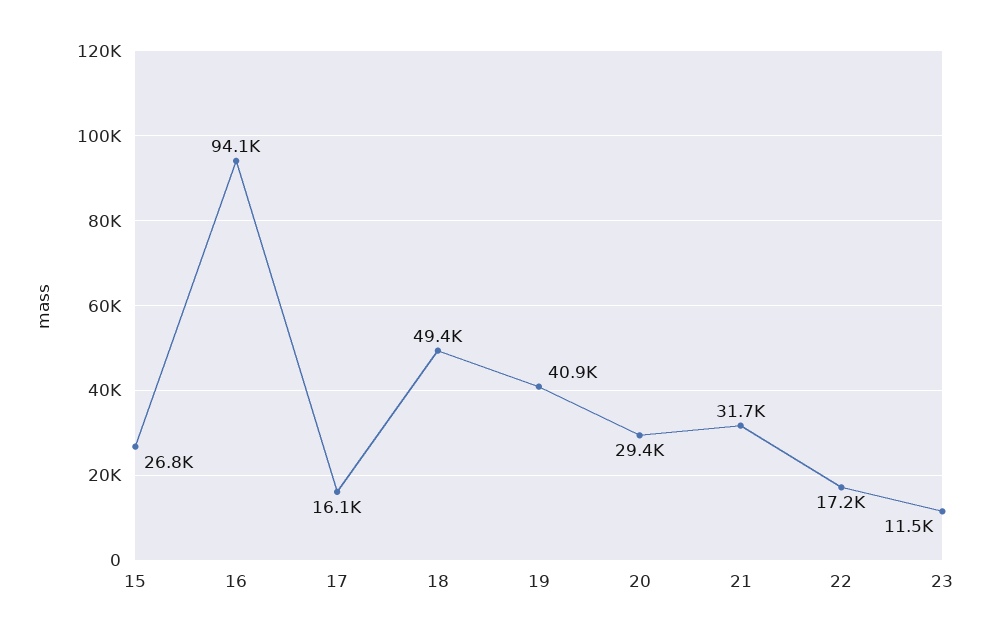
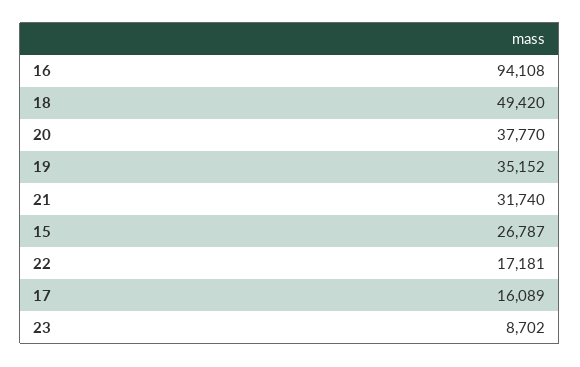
  {
    "15": 26787,
    "16": 94108,
    "17": 16089,
    "18": 49420,
-   "19": 40900,
+   "19": 35152,
-   "20": 29400,
+   "20": 37770,
    "21": 31740,
    "22": 17181,
-   "23": 11500
+   "23": 8702
  }

